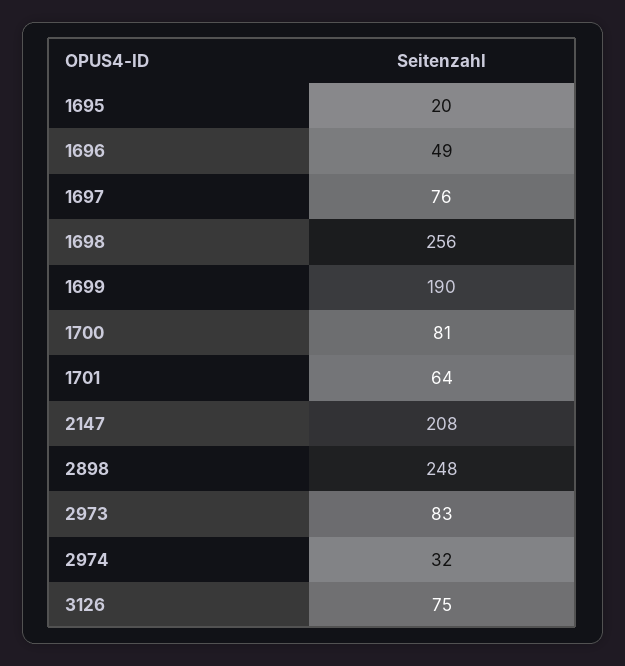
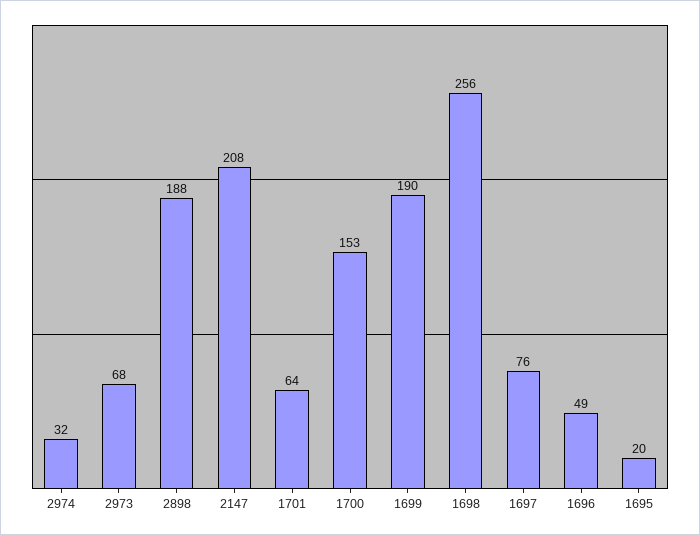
  {
    "1695": 20,
    "1696": 49,
    "1697": 76,
    "1698": 256,
    "1699": 190,
-   "1700": 81,
+   "1700": 153,
    "1701": 64,
    "2147": 208,
-   "2898": 248,
+   "2898": 188,
-   "2973": 83,
+   "2973": 68,
-   "2974": 32,
+   "2974": 32
-   "3126": 75
  }

